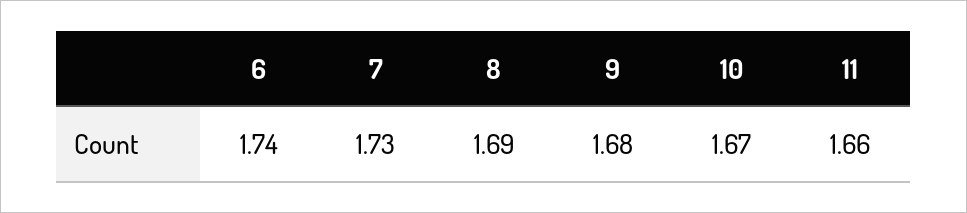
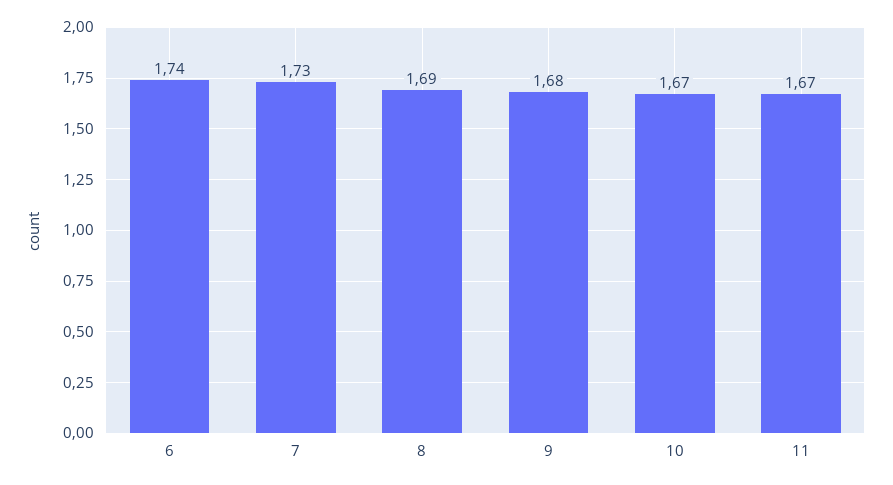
  {
    "6": 1.74,
    "7": 1.73,
    "8": 1.69,
    "9": 1.68,
    "10": 1.67,
-   "11": 1.66
+   "11": 1.67
  }

